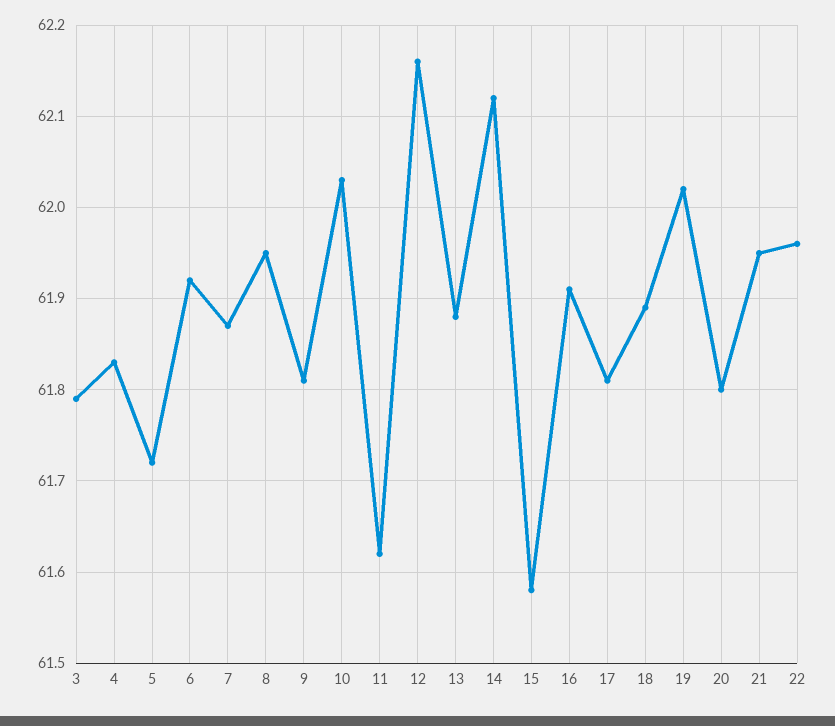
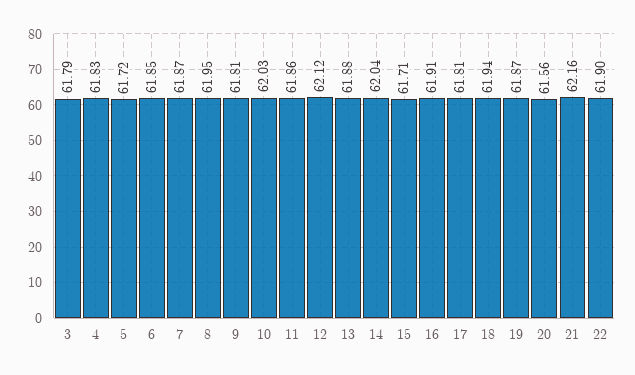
  {
    "3": 61.79,
    "4": 61.83,
    "5": 61.72,
-   "6": 61.92,
+   "6": 61.85,
    "7": 61.87,
    "8": 61.95,
    "9": 61.81,
    "10": 62.03,
-   "11": 61.62,
+   "11": 61.86,
-   "12": 62.16,
+   "12": 62.12,
    "13": 61.88,
-   "14": 62.12,
+   "14": 62.04,
-   "15": 61.58,
+   "15": 61.71,
    "16": 61.91,
    "17": 61.81,
-   "18": 61.89,
+   "18": 61.94,
-   "19": 62.02,
+   "19": 61.87,
-   "20": 61.8,
+   "20": 61.56,
-   "21": 61.95,
+   "21": 62.16,
-   "22": 61.96
+   "22": 61.9
  }

